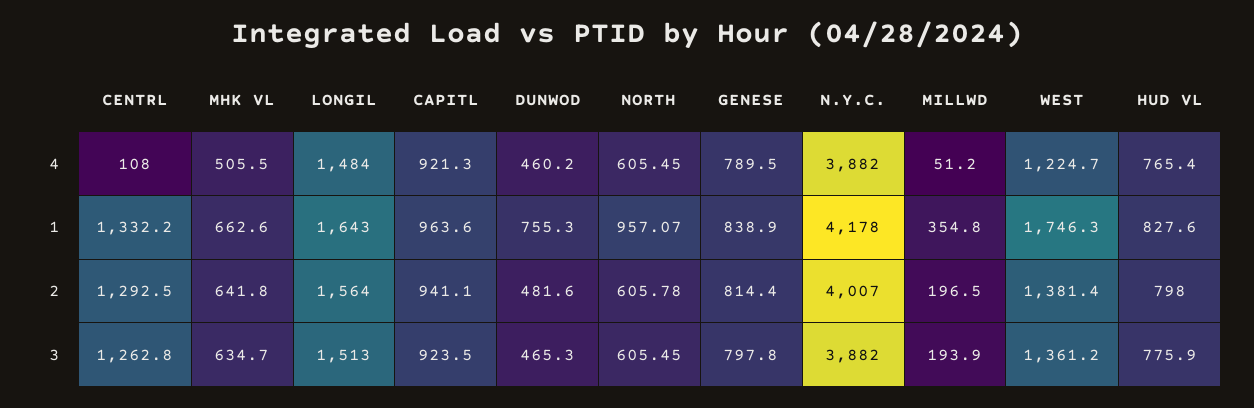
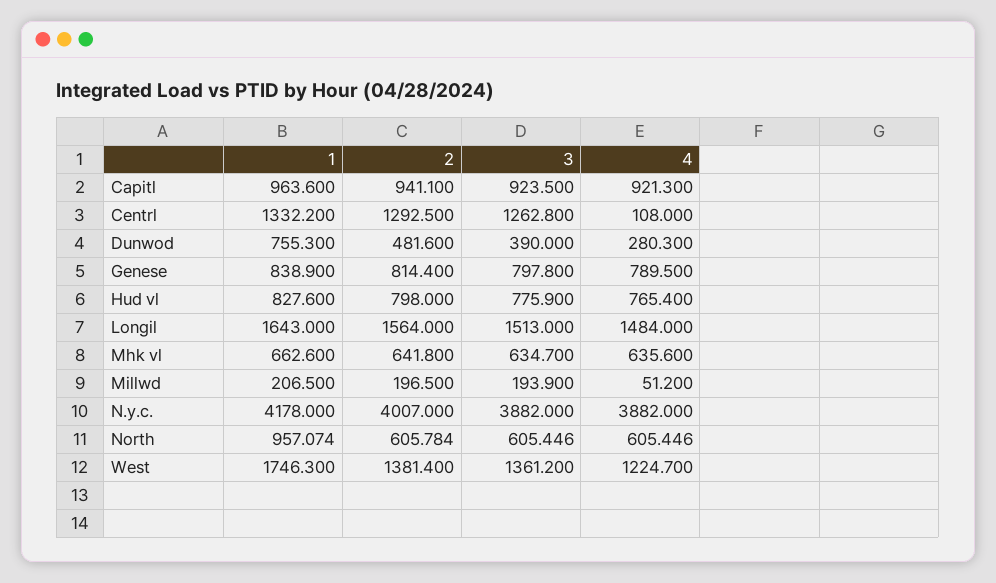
  {
    "CENTRL": {
      "4": 108,
      "1": 1332.2,
      "2": 1292.5,
      "3": 1262.8
    },
    "MHK VL": {
-     "4": 505.5,
+     "4": 635.6,
      "1": 662.6,
      "2": 641.8,
      "3": 634.7
    },
    "LONGIL": {
      "4": 1484,
      "1": 1643,
      "2": 1564,
      "3": 1513
    },
    "CAPITL": {
      "4": 921.3,
      "1": 963.6,
      "2": 941.1,
      "3": 923.5
    },
    "DUNWOD": {
-     "4": 460.2,
+     "4": 280.3,
      "1": 755.3,
      "2": 481.6,
-     "3": 465.3
+     "3": 390
    },
    "NORTH": {
      "4": 605.446,
      "1": 957.074,
      "2": 605.784,
      "3": 605.446
    },
    "GENESE": {
      "4": 789.5,
      "1": 838.9,
      "2": 814.4,
      "3": 797.8
    },
    "N.Y.C.": {
      "4": 3882,
      "1": 4178,
      "2": 4007,
      "3": 3882
    },
    "MILLWD": {
      "4": 51.2,
-     "1": 354.8,
+     "1": 206.5,
      "2": 196.5,
      "3": 193.9
    },
    "WEST": {
      "4": 1224.7,
      "1": 1746.3,
      "2": 1381.4,
      "3": 1361.2
    },
    "HUD VL": {
      "4": 765.4,
      "1": 827.6,
      "2": 798,
      "3": 775.9
    }
  }

